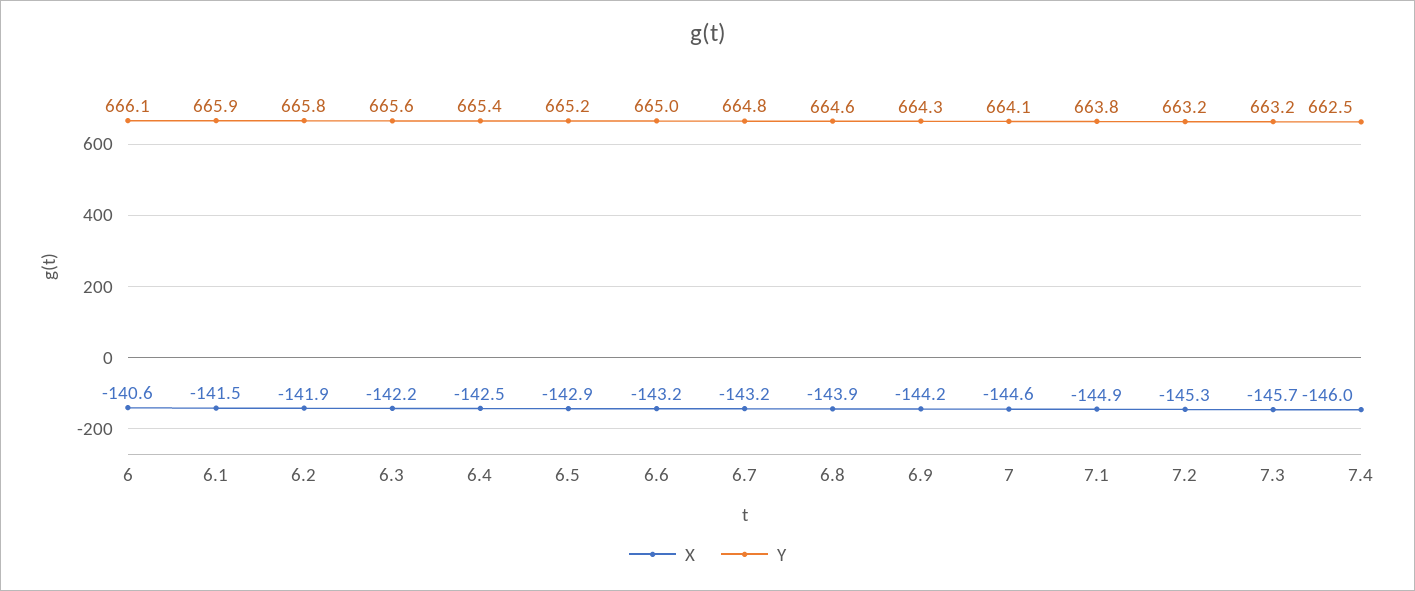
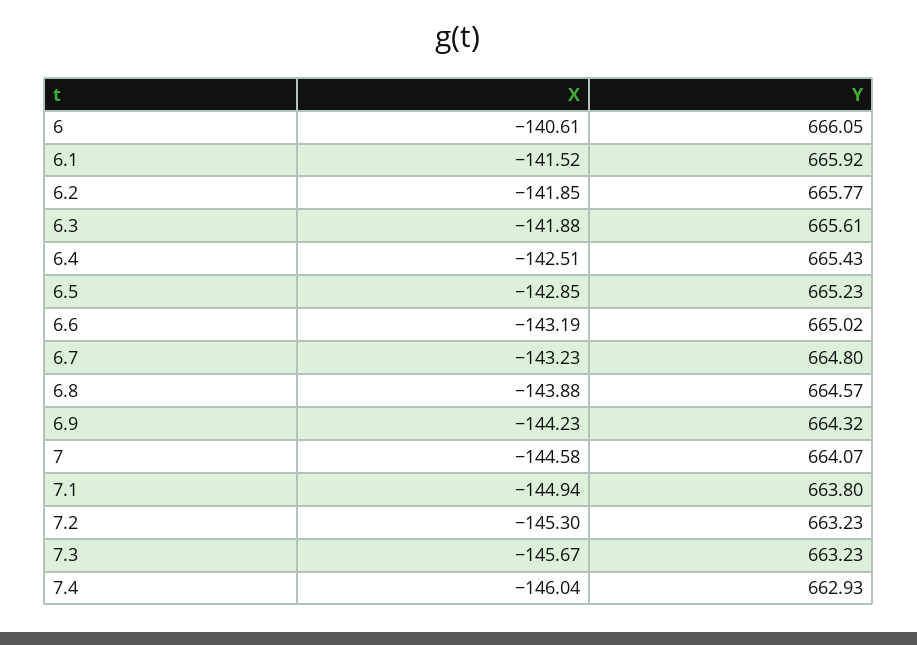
  {
    "X": {
      "6": -140.61,
      "6.1": -141.52,
      "6.2": -141.85,
-     "6.3": -142.2,
+     "6.3": -141.88,
      "6.4": -142.51,
      "6.5": -142.85,
      "6.6": -143.19,
      "6.7": -143.23,
      "6.8": -143.88,
      "6.9": -144.23,
      "7": -144.58,
      "7.1": -144.94,
      "7.2": -145.3,
      "7.3": -145.67,
      "7.4": -146.04
    },
    "Y": {
      "6": 666.05,
      "6.1": 665.92,
      "6.2": 665.77,
      "6.3": 665.61,
      "6.4": 665.43,
      "6.5": 665.23,
      "6.6": 665.02,
      "6.7": 664.8,
      "6.8": 664.57,
      "6.9": 664.32,
      "7": 664.07,
      "7.1": 663.8,
      "7.2": 663.23,
      "7.3": 663.23,
-     "7.4": 662.5
+     "7.4": 662.93
    }
  }

